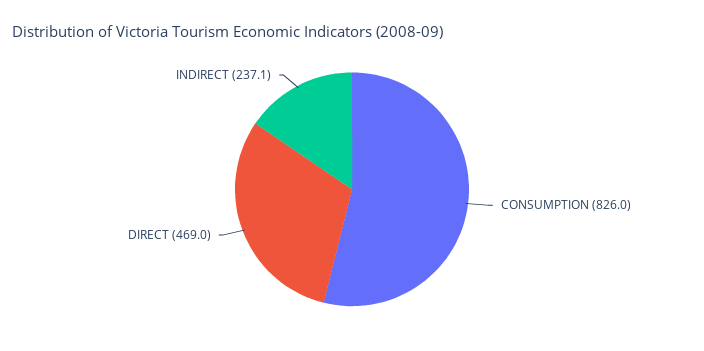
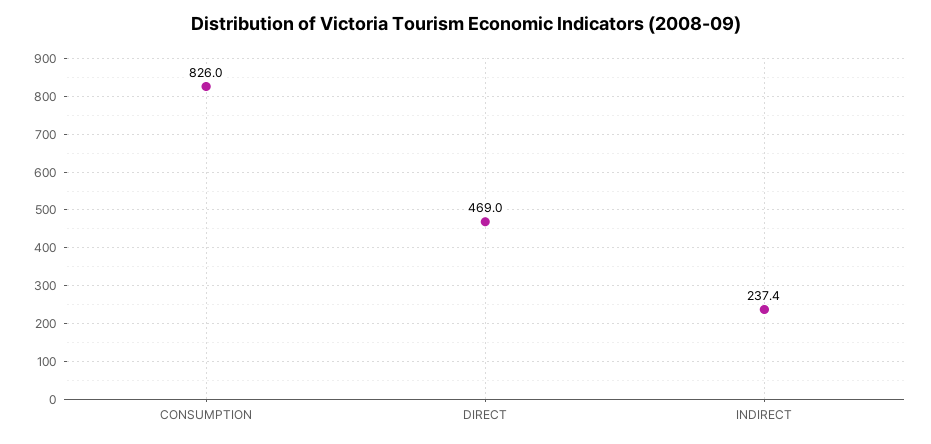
  {
    "CONSUMPTION": 826,
    "DIRECT": 469,
-   "INDIRECT": 237.1
+   "INDIRECT": 237.4
  }

